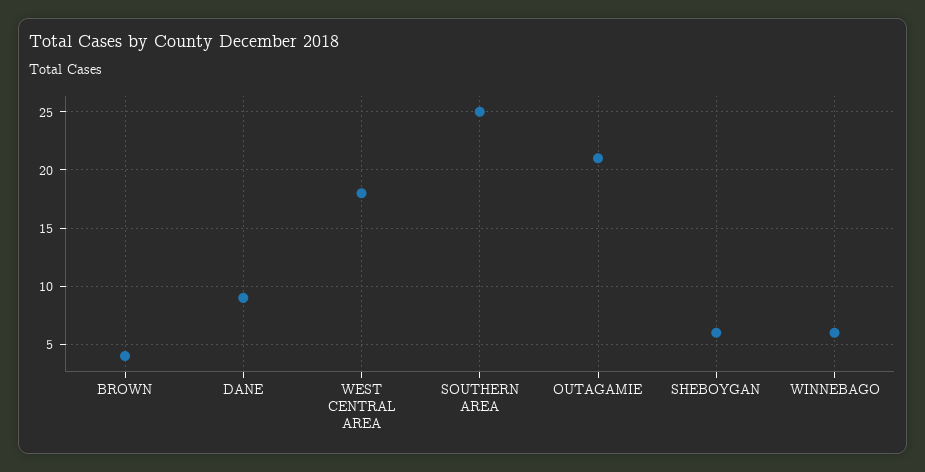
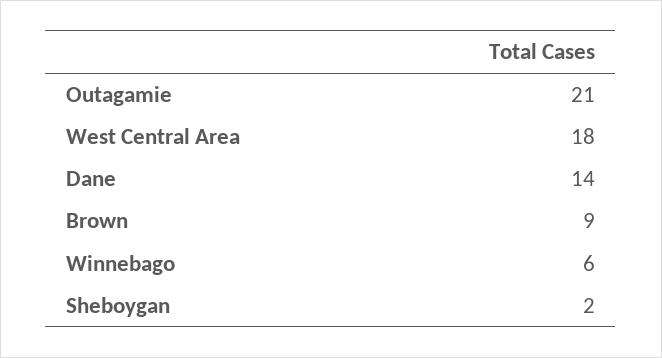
  {
-   "BROWN": 4,
+   "BROWN": 9,
-   "DANE": 9,
+   "DANE": 14,
    "WEST CENTRAL AREA": 18,
-   "SOUTHERN AREA": 25,
    "OUTAGAMIE": 21,
-   "SHEBOYGAN": 6,
+   "SHEBOYGAN": 2,
    "WINNEBAGO": 6
  }

